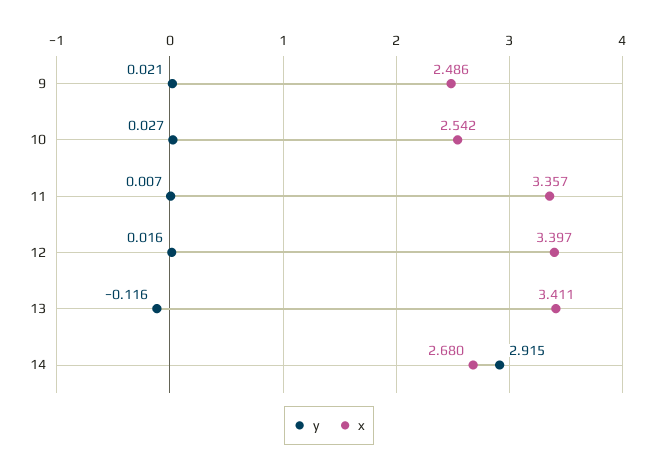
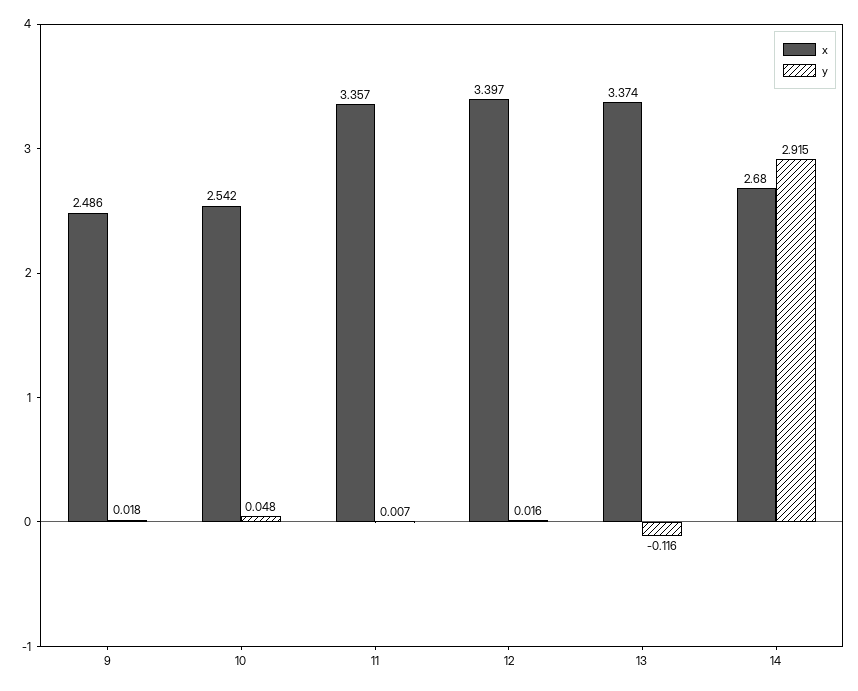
  {
    "y": {
-     "9": 0.021,
+     "9": 0.018,
-     "10": 0.027,
+     "10": 0.048,
      "11": 0.007,
      "12": 0.016,
      "13": -0.116,
      "14": 2.915
    },
    "x": {
      "9": 2.486,
      "10": 2.542,
      "11": 3.357,
      "12": 3.397,
-     "13": 3.411,
+     "13": 3.374,
      "14": 2.68
    }
  }

